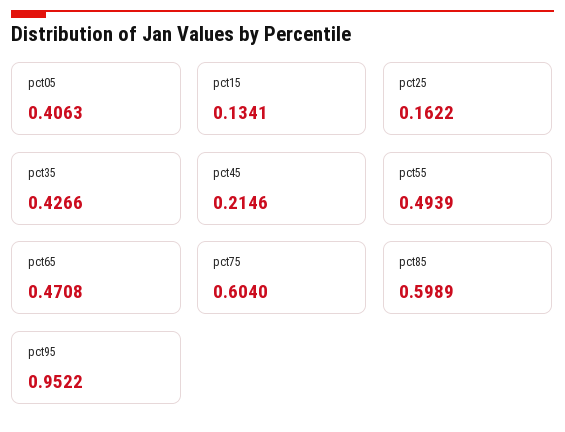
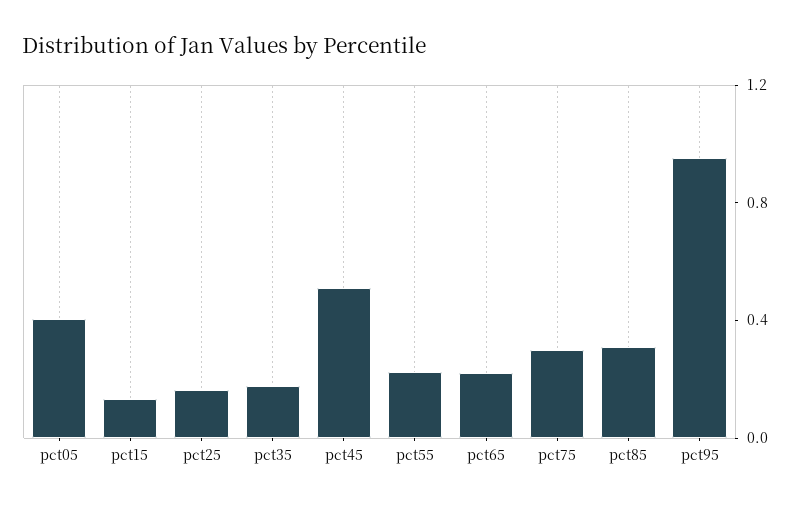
  {
    "pct05": 0.4063,
    "pct15": 0.1341,
    "pct25": 0.1622,
-   "pct35": 0.4266,
+   "pct35": 0.2,
-   "pct45": 0.2146,
+   "pct45": 0.5,
-   "pct55": 0.4939,
+   "pct55": 0.2,
-   "pct65": 0.4708,
+   "pct65": 0.2,
-   "pct75": 0.604,
+   "pct75": 0.3,
-   "pct85": 0.5989,
+   "pct85": 0.3,
    "pct95": 0.9522
  }

